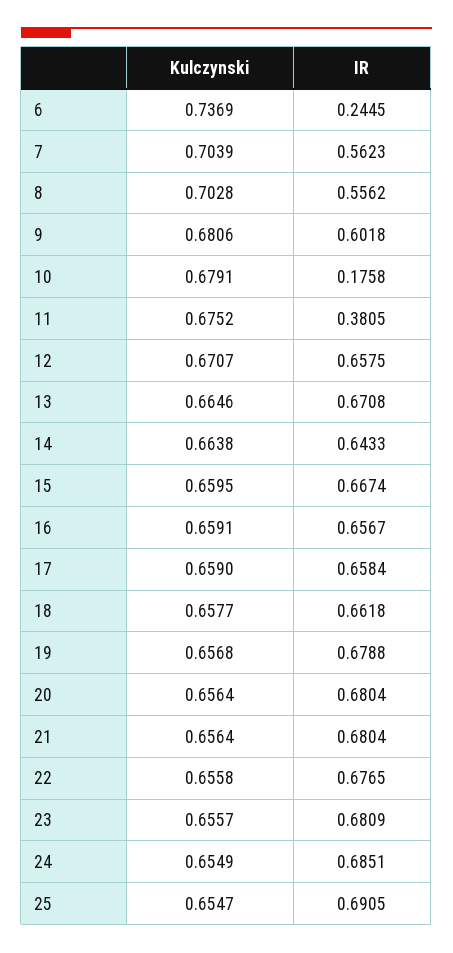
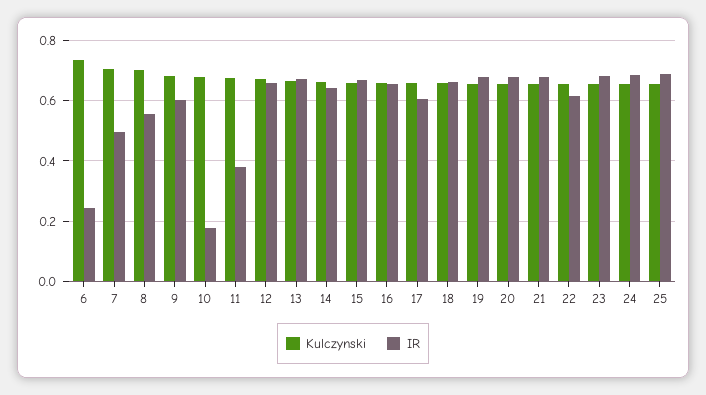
  {
    "Kulczynski": {
      "6": 0.7369,
      "7": 0.7039,
      "8": 0.7028,
      "9": 0.6806,
      "10": 0.6791,
      "11": 0.6752,
      "12": 0.6707,
      "13": 0.6646,
      "14": 0.6638,
      "15": 0.6595,
      "16": 0.6591,
      "17": 0.659,
      "18": 0.6577,
      "19": 0.6568,
      "20": 0.6564,
      "21": 0.6564,
      "22": 0.6558,
      "23": 0.6557,
      "24": 0.6549,
      "25": 0.6547
    },
    "IR": {
      "6": 0.2445,
-     "7": 0.5623,
+     "7": 0.5,
      "8": 0.5562,
      "9": 0.6018,
      "10": 0.1758,
      "11": 0.3805,
      "12": 0.6575,
      "13": 0.6708,
      "14": 0.6433,
      "15": 0.6674,
      "16": 0.6567,
-     "17": 0.6584,
+     "17": 0.6,
      "18": 0.6618,
      "19": 0.6788,
      "20": 0.6804,
      "21": 0.6804,
-     "22": 0.6765,
+     "22": 0.62,
      "23": 0.6809,
      "24": 0.6851,
      "25": 0.6905
    }
  }

